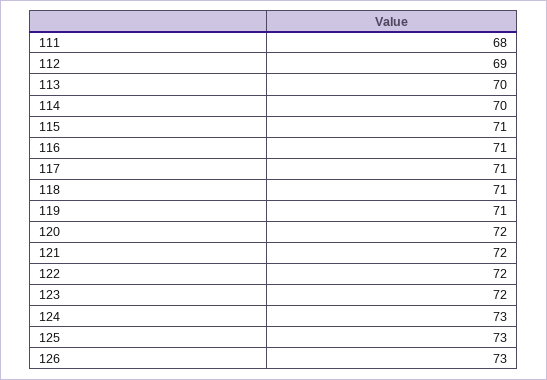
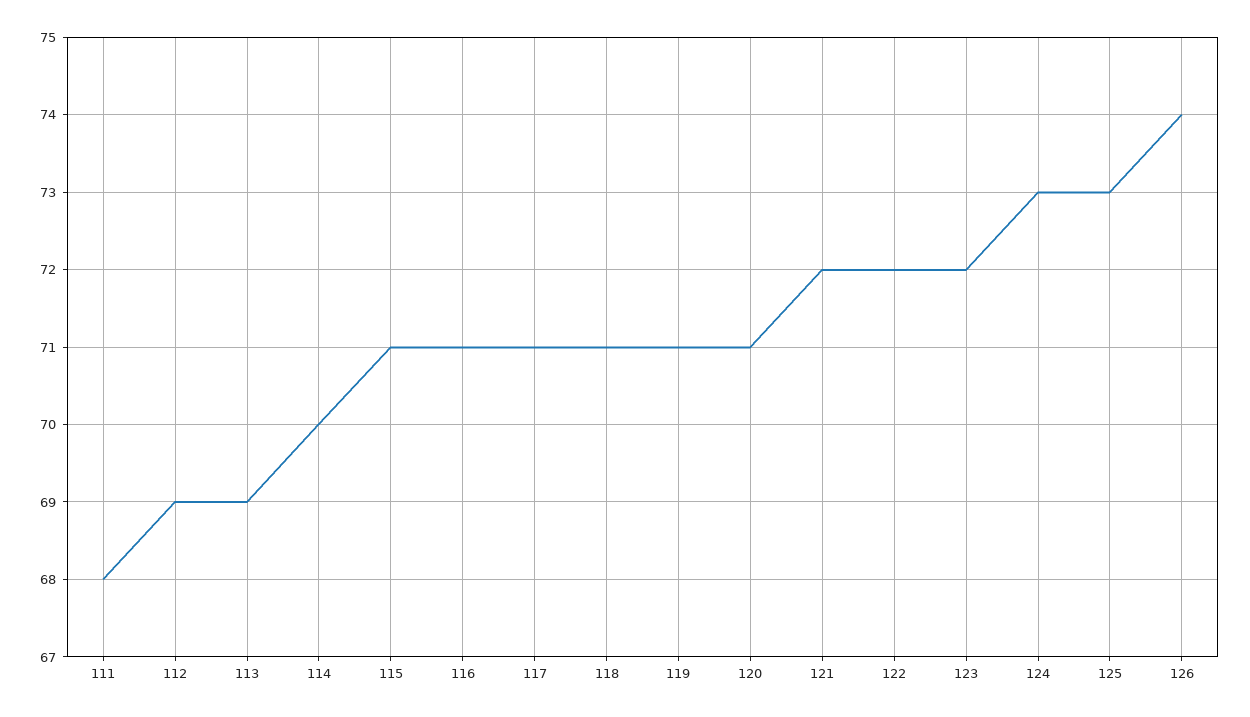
  {
    "111": 68,
    "112": 69,
-   "113": 70,
+   "113": 69,
    "114": 70,
    "115": 71,
    "116": 71,
    "117": 71,
    "118": 71,
    "119": 71,
-   "120": 72,
+   "120": 71,
    "121": 72,
    "122": 72,
    "123": 72,
    "124": 73,
    "125": 73,
-   "126": 73
+   "126": 74
  }

